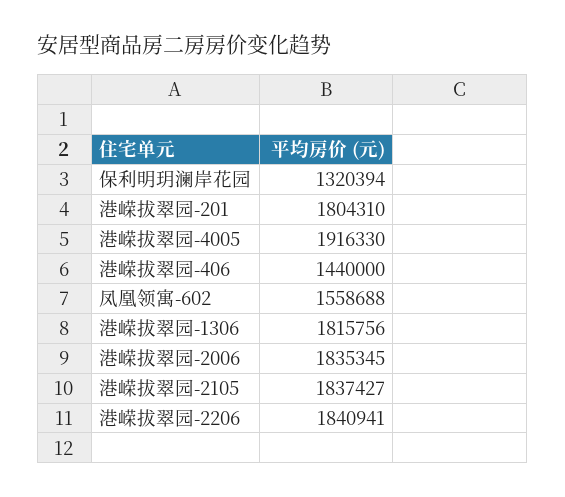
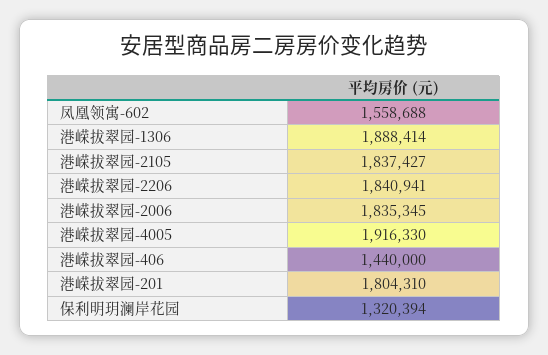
  {
    "保利明玥澜岸花园": 1320394,
    "港嵘拔翠园-201": 1804310,
    "港嵘拔翠园-4005": 1916330,
    "港嵘拔翠园-406": 1440000,
    "凤凰领寓-602": 1558688,
-   "港嵘拔翠园-1306": 1815756,
+   "港嵘拔翠园-1306": 1888414,
    "港嵘拔翠园-2006": 1835345,
    "港嵘拔翠园-2105": 1837427,
    "港嵘拔翠园-2206": 1840941
  }

